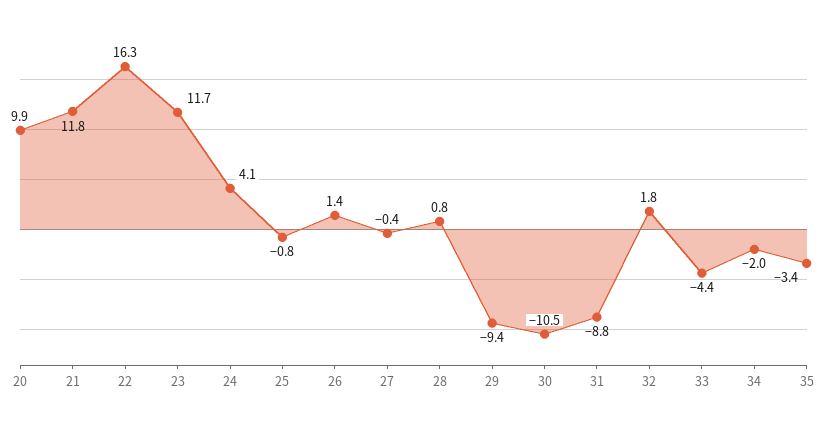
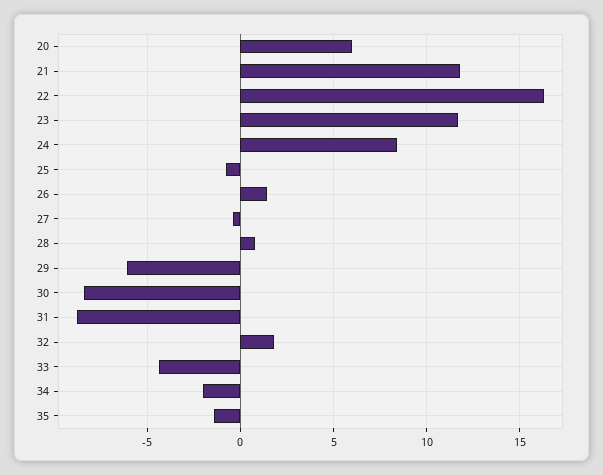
  {
-   "20": 9.9,
+   "20": 6,
    "21": 11.8,
    "22": 16.3,
    "23": 11.7,
-   "24": 4.1,
+   "24": 8.5,
    "25": -0.8,
    "26": 1.4,
    "27": -0.4,
    "28": 0.8,
-   "29": -9.4,
+   "29": -6,
-   "30": -10.5,
+   "30": -8.5,
    "31": -8.8,
    "32": 1.8,
    "33": -4.4,
    "34": -2,
-   "35": -3.4
+   "35": -1.5
  }

